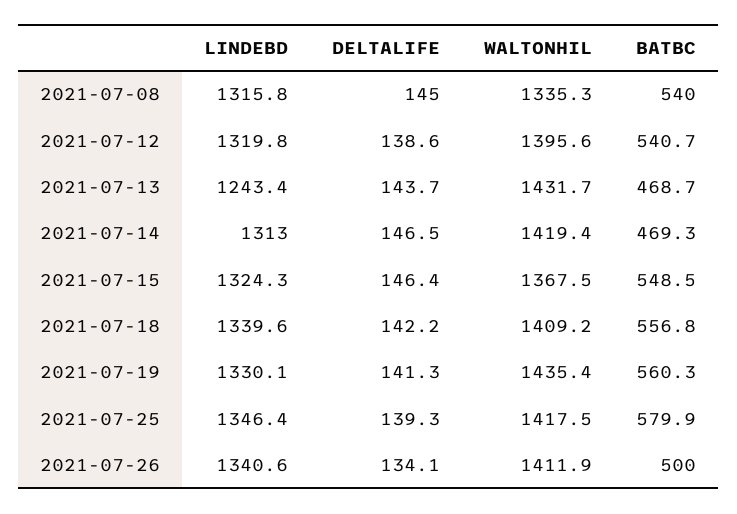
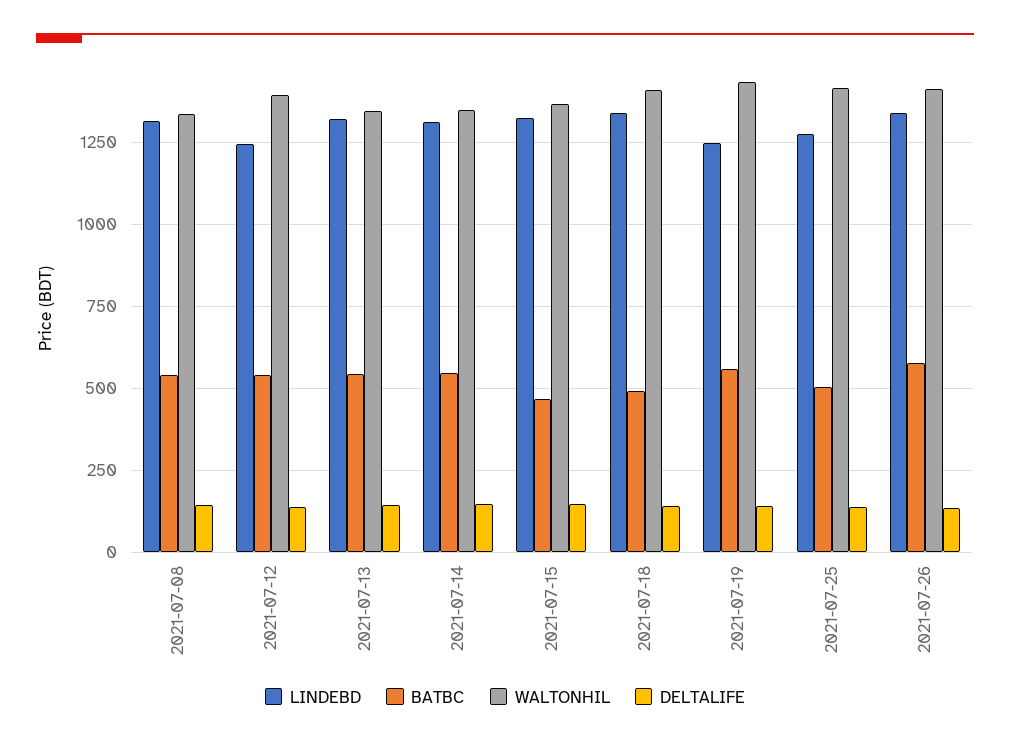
  {
    "LINDEBD": {
      "2021-07-08": 1315.8,
-     "2021-07-12": 1319.8,
+     "2021-07-12": 1250,
-     "2021-07-13": 1243.4,
+     "2021-07-13": 1325,
      "2021-07-14": 1313,
      "2021-07-15": 1324.3,
      "2021-07-18": 1339.6,
-     "2021-07-19": 1330.1,
+     "2021-07-19": 1250,
-     "2021-07-25": 1346.4,
+     "2021-07-25": 1275,
      "2021-07-26": 1340.6
    },
    "DELTALIFE": {
      "2021-07-08": 145,
      "2021-07-12": 138.6,
      "2021-07-13": 143.7,
      "2021-07-14": 146.5,
      "2021-07-15": 146.4,
      "2021-07-18": 142.2,
      "2021-07-19": 141.3,
      "2021-07-25": 139.3,
      "2021-07-26": 134.1
    },
    "WALTONHIL": {
      "2021-07-08": 1335.3,
      "2021-07-12": 1395.6,
-     "2021-07-13": 1431.7,
+     "2021-07-13": 1350,
-     "2021-07-14": 1419.4,
+     "2021-07-14": 1350,
      "2021-07-15": 1367.5,
      "2021-07-18": 1409.2,
      "2021-07-19": 1435.4,
      "2021-07-25": 1417.5,
      "2021-07-26": 1411.9
    },
    "BATBC": {
      "2021-07-08": 540,
      "2021-07-12": 540.7,
-     "2021-07-13": 468.7,
+     "2021-07-13": 550,
-     "2021-07-14": 469.3,
+     "2021-07-14": 550,
-     "2021-07-15": 548.5,
+     "2021-07-15": 475,
-     "2021-07-18": 556.8,
+     "2021-07-18": 500,
      "2021-07-19": 560.3,
-     "2021-07-25": 579.9,
+     "2021-07-25": 500,
-     "2021-07-26": 500
+     "2021-07-26": 575
    }
  }

